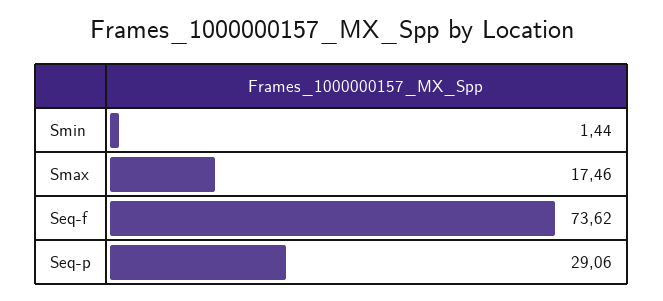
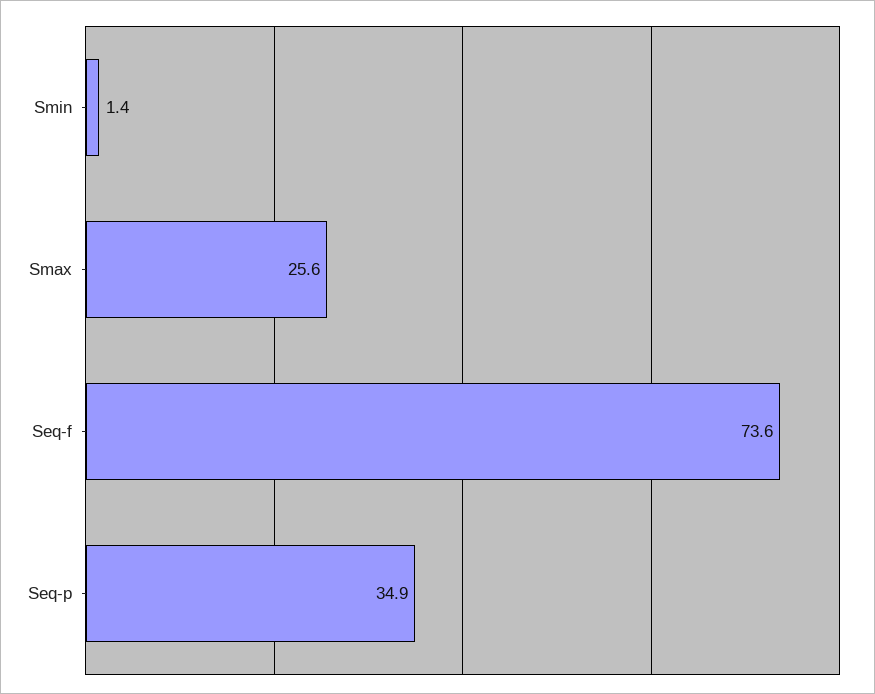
  {
    "Smin": 1.44,
-   "Smax": 17.46,
+   "Smax": 25.6,
    "Seq-f": 73.62,
-   "Seq-p": 29.06
+   "Seq-p": 34.9
  }

